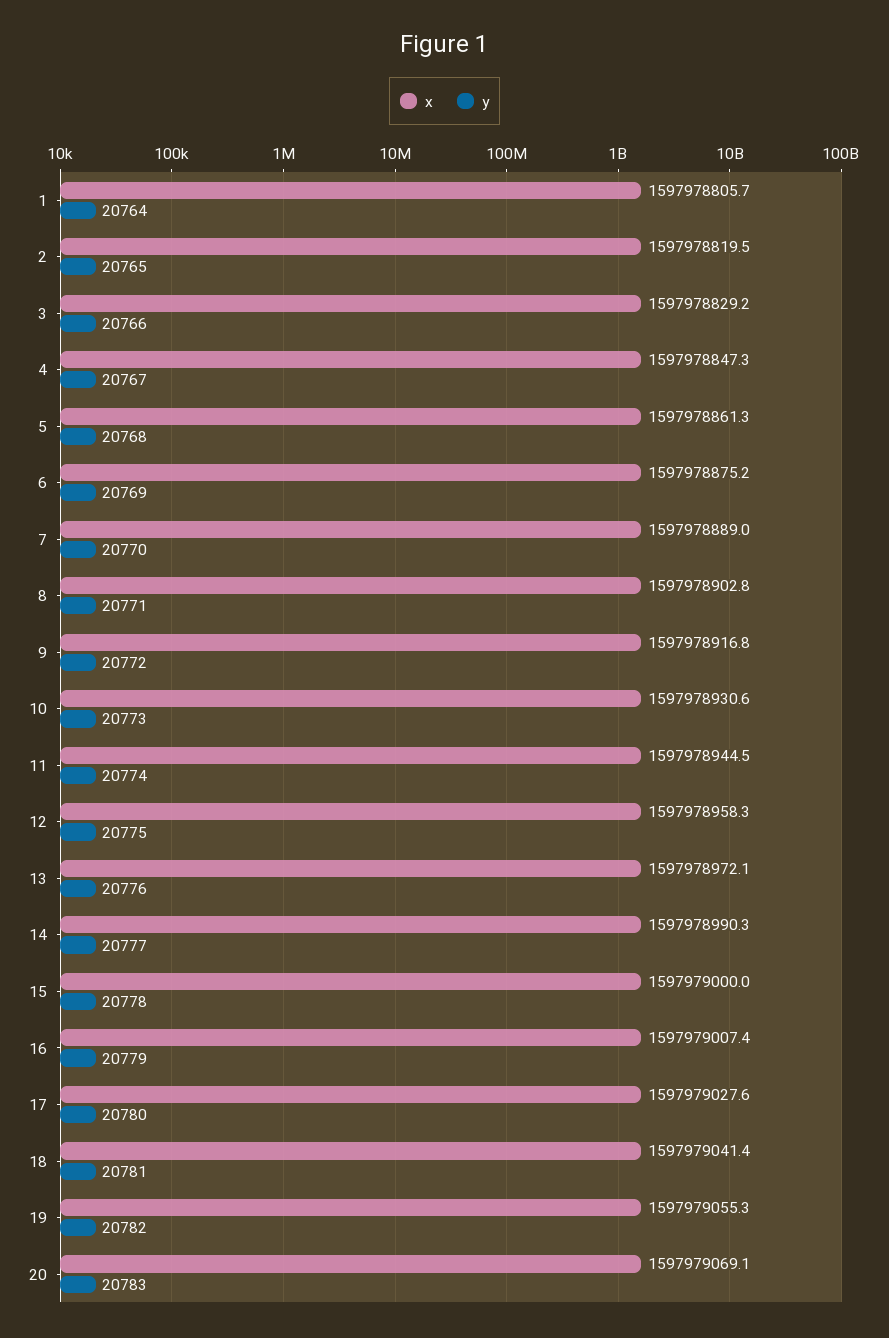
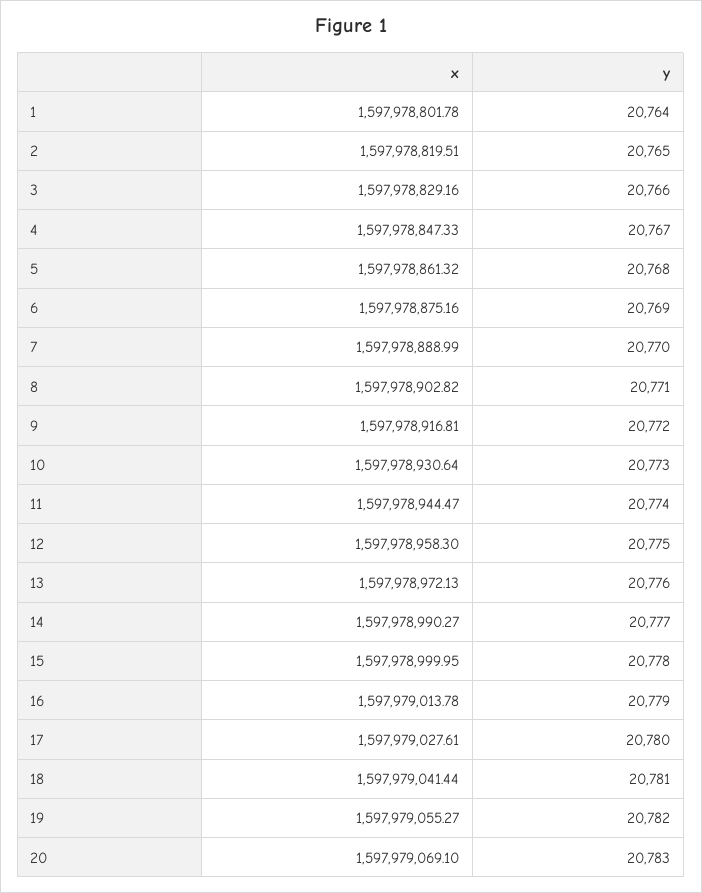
  {
    "x": {
-     "1": 1597978805.7,
+     "1": 1597978801.78,
      "2": 1597978819.51,
      "3": 1597978829.16,
      "4": 1597978847.33,
      "5": 1597978861.32,
      "6": 1597978875.16,
      "7": 1597978888.99,
      "8": 1597978902.82,
      "9": 1597978916.81,
      "10": 1597978930.64,
      "11": 1597978944.47,
      "12": 1597978958.3,
      "13": 1597978972.13,
      "14": 1597978990.27,
      "15": 1597978999.95,
-     "16": 1597979007.4,
+     "16": 1597979013.78,
      "17": 1597979027.61,
      "18": 1597979041.44,
      "19": 1597979055.27,
      "20": 1597979069.1
    },
    "y": {
      "1": 20764,
      "2": 20765,
      "3": 20766,
      "4": 20767,
      "5": 20768,
      "6": 20769,
      "7": 20770,
      "8": 20771,
      "9": 20772,
      "10": 20773,
      "11": 20774,
      "12": 20775,
      "13": 20776,
      "14": 20777,
      "15": 20778,
      "16": 20779,
      "17": 20780,
      "18": 20781,
      "19": 20782,
      "20": 20783
    }
  }

